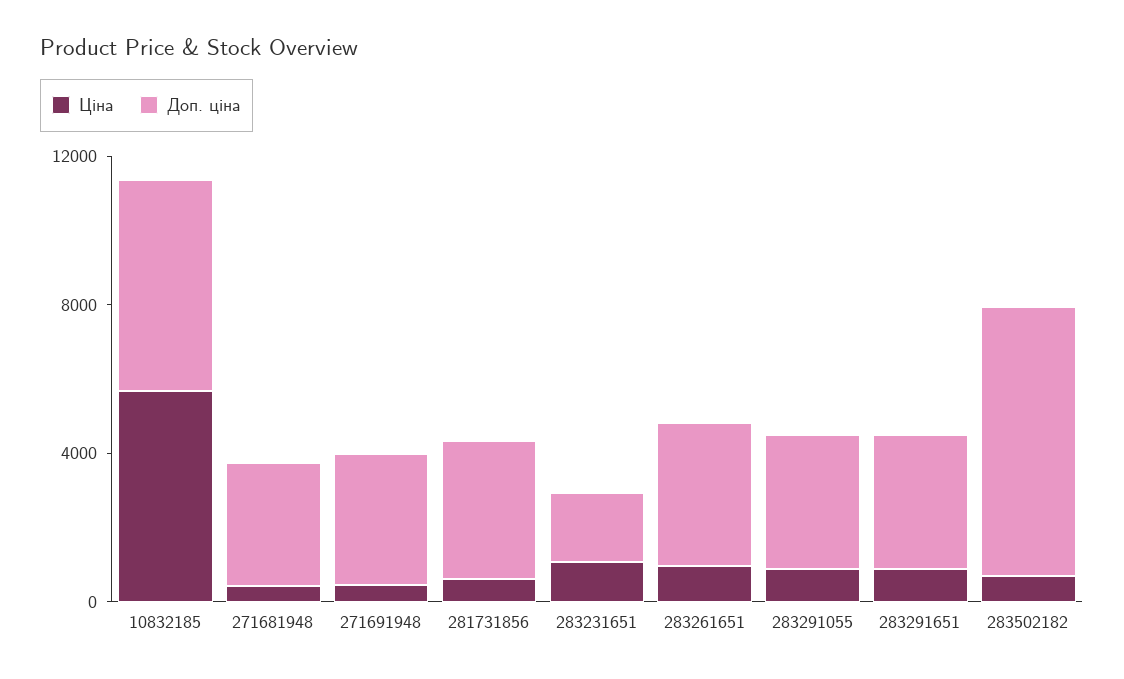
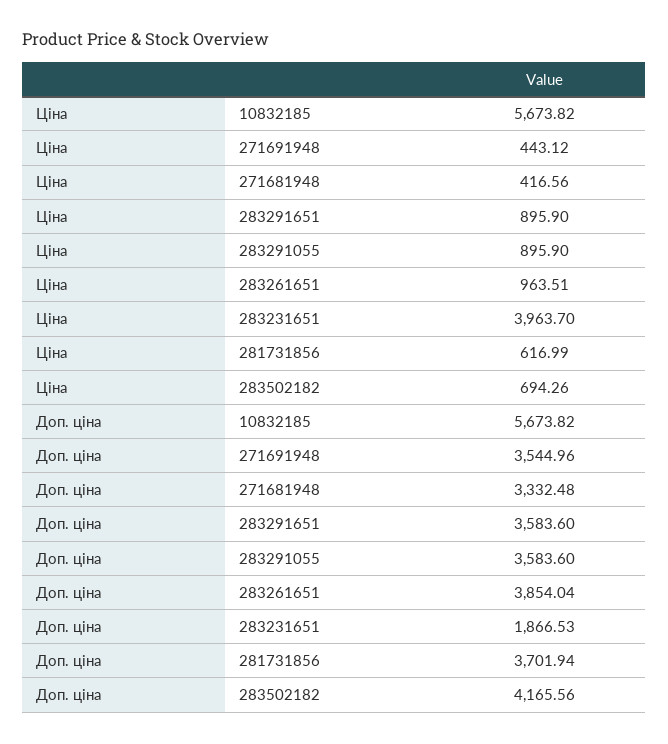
  {
    "Ціна": {
      "10832185": 5673.82,
      "271681948": 416.56,
      "271691948": 443.12,
      "281731856": 616.99,
-     "283231651": 1000,
+     "283231651": 3963.7,
      "283261651": 963.51,
      "283291055": 895.9,
      "283291651": 895.9,
      "283502182": 694.26
    },
    "Доп. ціна": {
      "10832185": 5673.82,
      "271681948": 3332.48,
      "271691948": 3544.96,
      "281731856": 3701.94,
      "283231651": 1866.53,
      "283261651": 3854.04,
      "283291055": 3583.6,
      "283291651": 3583.6,
-     "283502182": 7000
+     "283502182": 4165.56
    }
  }

